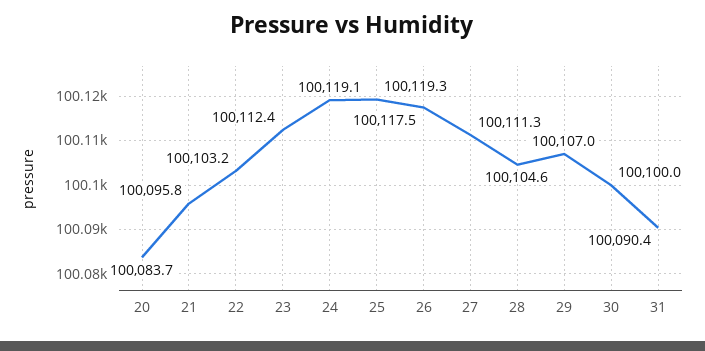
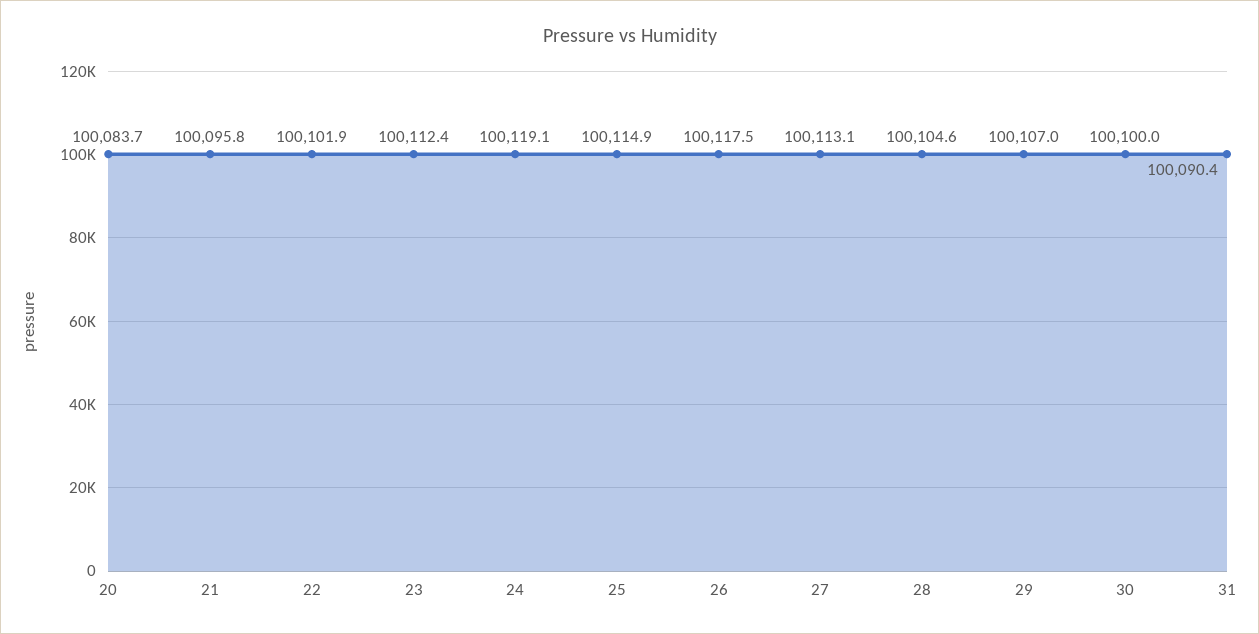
  {
    "20": 100083.7,
    "21": 100095.8,
-   "22": 100103.2,
+   "22": 100101.9,
    "23": 100112.4,
    "24": 100119.1,
-   "25": 100119.3,
+   "25": 100114.9,
    "26": 100117.5,
-   "27": 100111.3,
+   "27": 100113.1,
    "28": 100104.6,
    "29": 100107,
    "30": 100100,
    "31": 100090.4
  }

